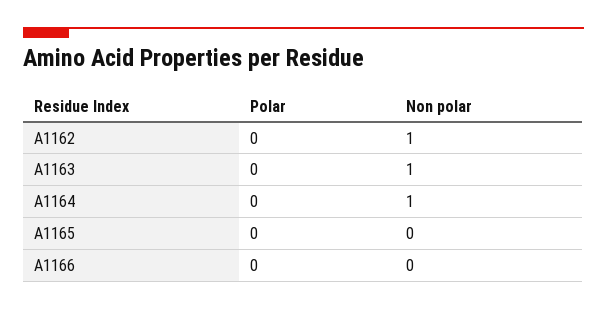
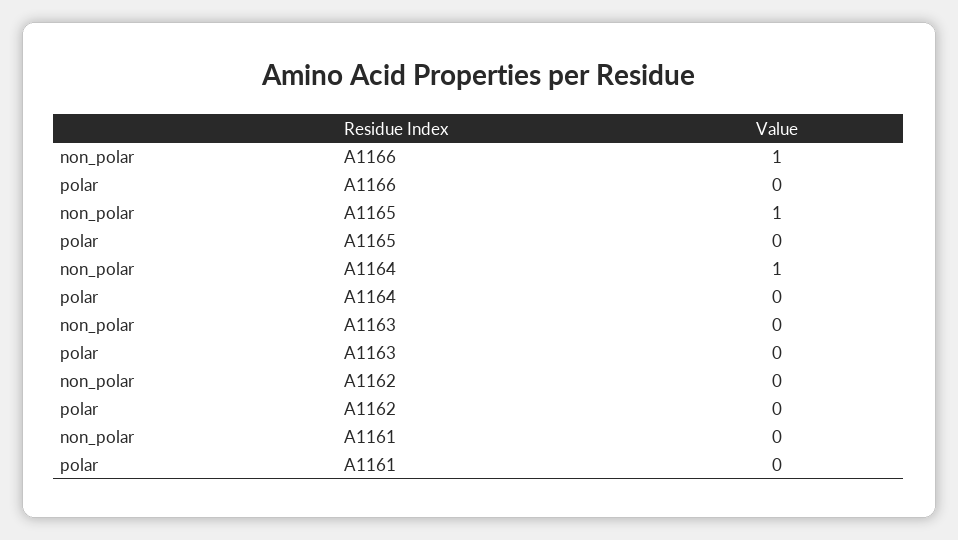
  {
    "Polar": {
      "A1162": 0,
      "A1163": 0,
      "A1164": 0,
      "A1165": 0,
-     "A1166": 0
+     "A1166": 0,
+     "A1161": 0
    },
    "Non polar": {
-     "A1162": 1,
+     "A1162": 0,
-     "A1163": 1,
+     "A1163": 0,
      "A1164": 1,
-     "A1165": 0,
+     "A1165": 1,
-     "A1166": 0
+     "A1166": 1,
+     "A1161": 0
    }
  }

